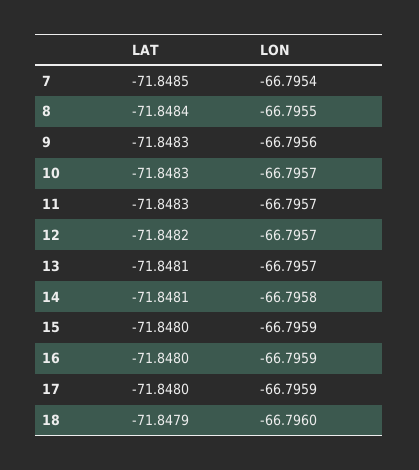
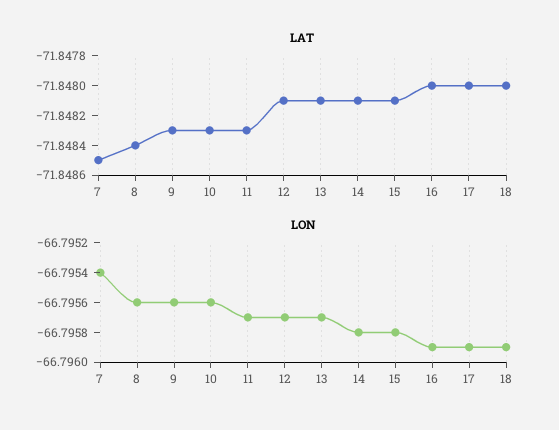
  {
    "LAT": {
      "7": -71.8485,
      "8": -71.8484,
      "9": -71.8483,
      "10": -71.8483,
      "11": -71.8483,
-     "12": -71.8482,
+     "12": -71.8481,
      "13": -71.8481,
      "14": -71.8481,
-     "15": -71.848,
+     "15": -71.8481,
      "16": -71.848,
      "17": -71.848,
-     "18": -71.8479
+     "18": -71.848
    },
    "LON": {
      "7": -66.7954,
-     "8": -66.7955,
+     "8": -66.7956,
      "9": -66.7956,
-     "10": -66.7957,
+     "10": -66.7956,
      "11": -66.7957,
      "12": -66.7957,
      "13": -66.7957,
      "14": -66.7958,
-     "15": -66.7959,
+     "15": -66.7958,
      "16": -66.7959,
      "17": -66.7959,
-     "18": -66.796
+     "18": -66.7959
    }
  }

